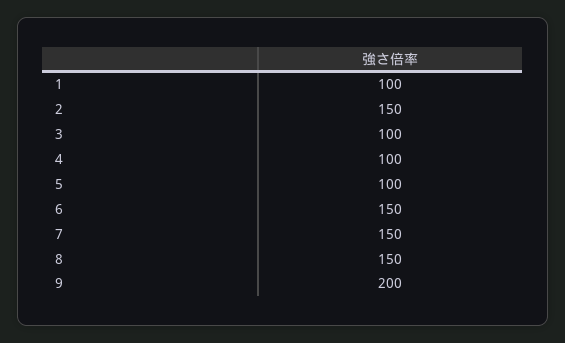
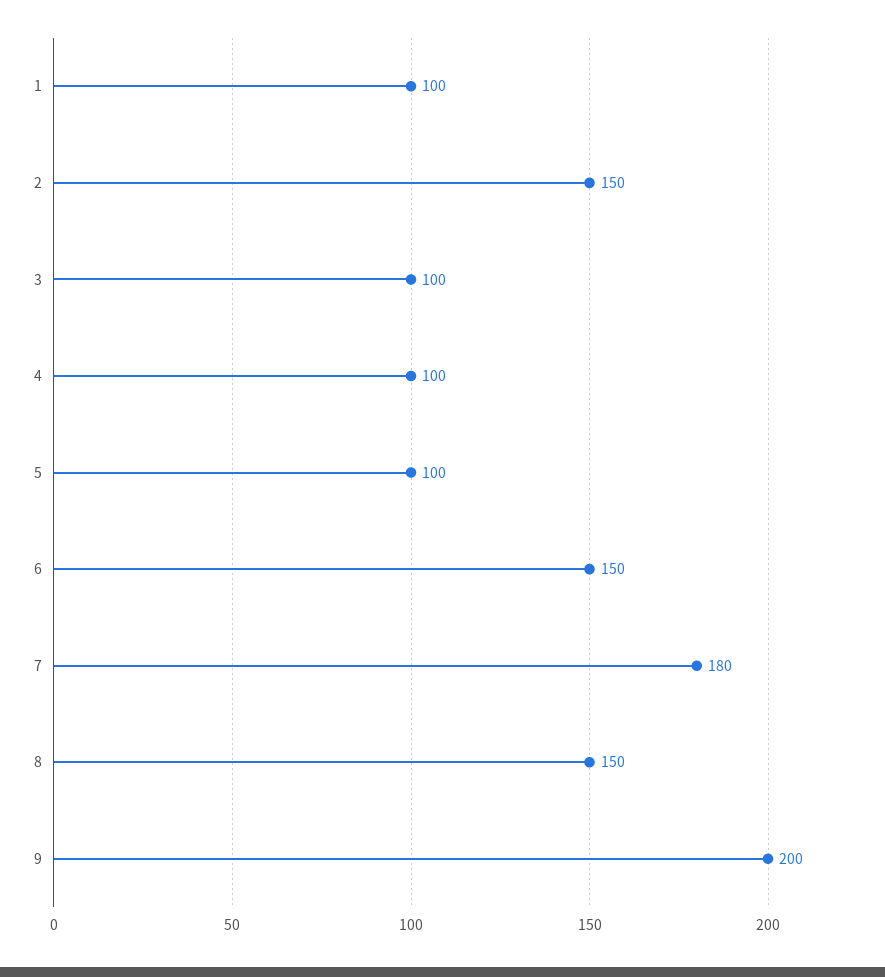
  {
    "1": 100,
    "2": 150,
    "3": 100,
    "4": 100,
    "5": 100,
    "6": 150,
-   "7": 150,
+   "7": 180,
    "8": 150,
    "9": 200
  }

